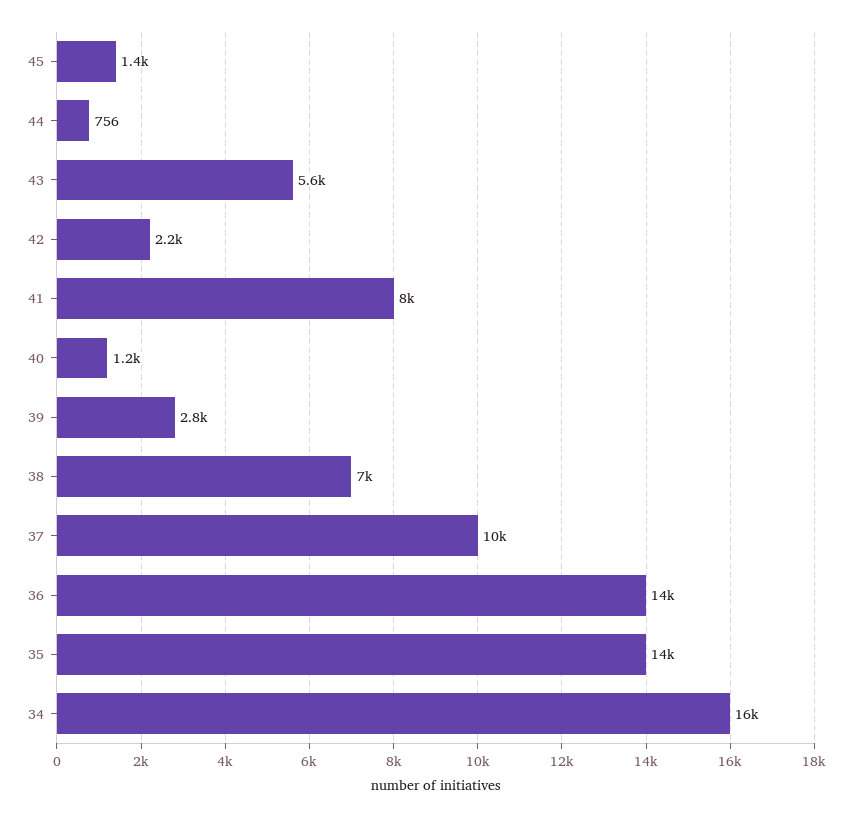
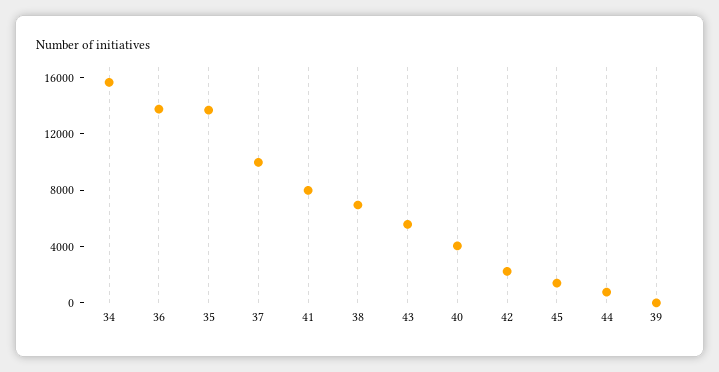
  {
    "45": 1400,
    "44": 756,
    "43": 5600,
    "42": 2200,
    "41": 8000,
-   "40": 1200,
+   "40": 4000,
-   "39": 2800,
+   "39": 0,
    "38": 7000,
    "37": 10000,
    "36": 14000,
    "35": 14000,
    "34": 16000
  }

